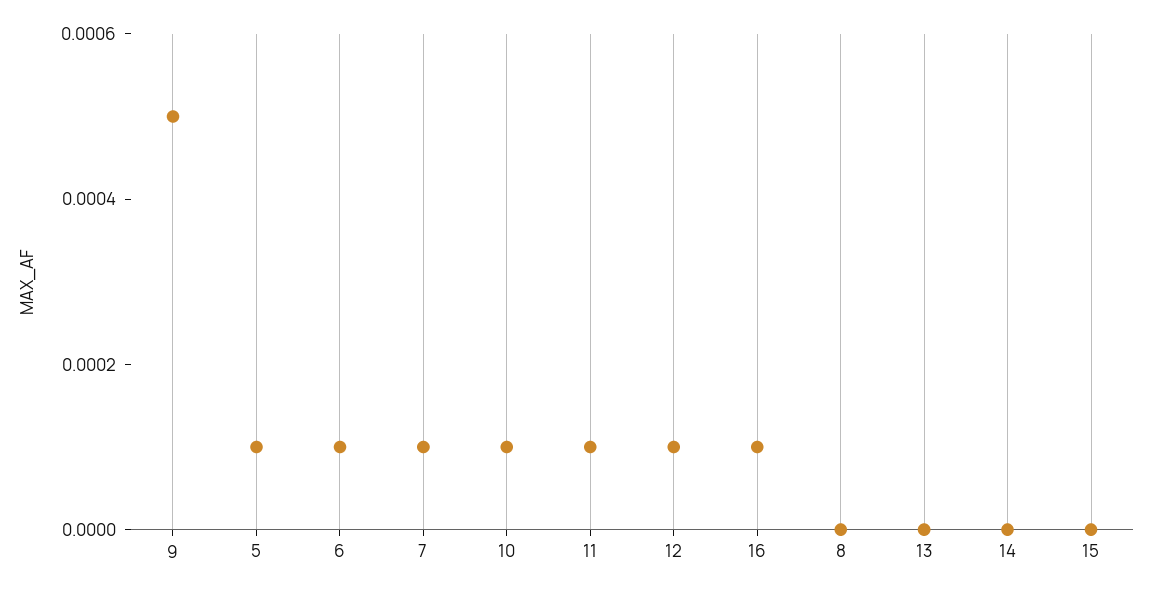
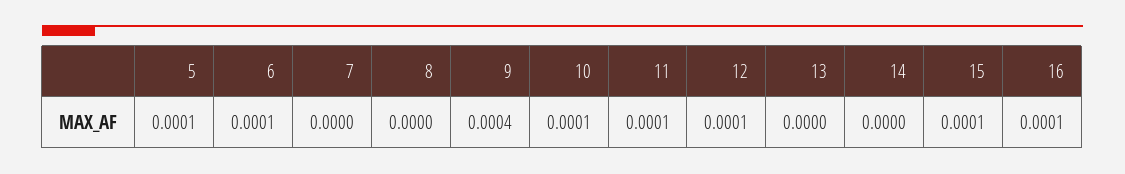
  {
-   "9": 0.0005,
+   "9": 0.0004,
    "5": 0.0001,
    "6": 0.0001,
-   "7": 0.0001,
+   "7": 0,
    "10": 0.0001,
    "11": 0.0001,
    "12": 0.0001,
    "16": 0.0001,
    "8": 0,
    "13": 0,
    "14": 0,
-   "15": 0
+   "15": 0.0001
  }

